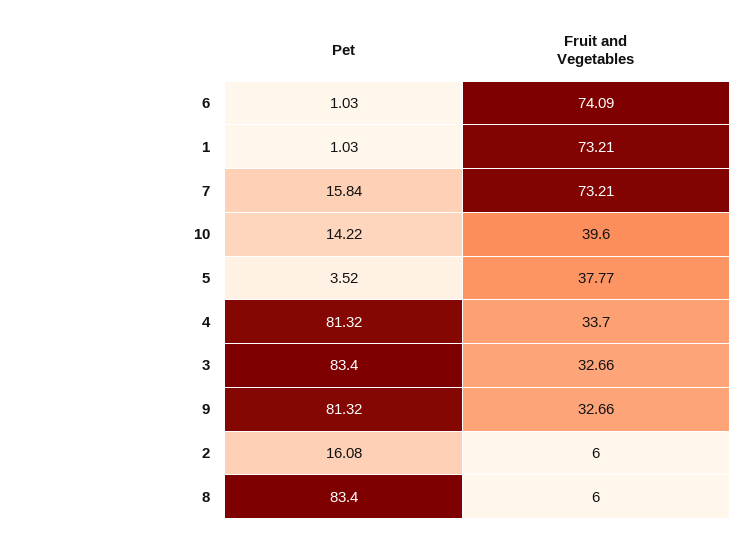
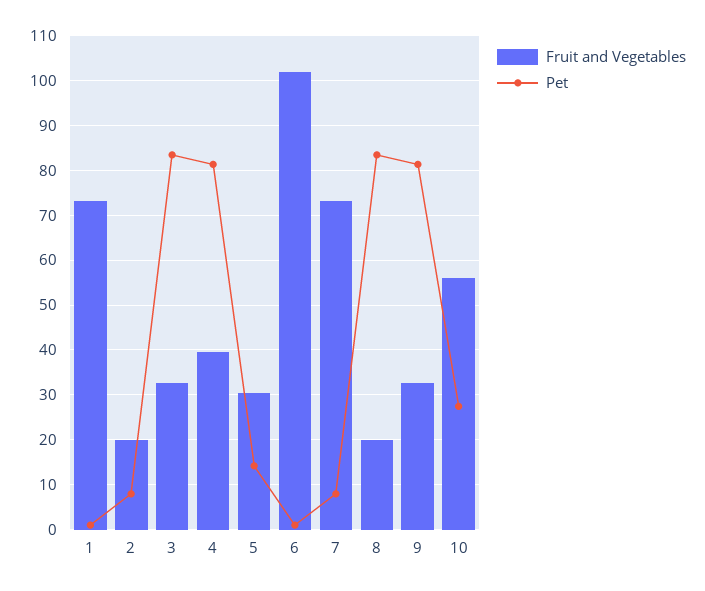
  {
    "Pet": {
      "6": 1.03,
      "1": 1.03,
-     "7": 15.84,
+     "7": 8,
-     "10": 14.22,
+     "10": 28,
-     "5": 3.52,
+     "5": 14,
      "4": 81.32,
      "3": 83.4,
      "9": 81.32,
-     "2": 16.08,
+     "2": 8,
      "8": 83.4
    },
    "Fruit and Vegetables": {
-     "6": 74.09,
+     "6": 102,
      "1": 73.21,
      "7": 73.21,
-     "10": 39.6,
+     "10": 56,
-     "5": 37.77,
+     "5": 30,
-     "4": 33.7,
+     "4": 40,
      "3": 32.66,
      "9": 32.66,
-     "2": 6,
+     "2": 20,
-     "8": 6
+     "8": 20
    }
  }

